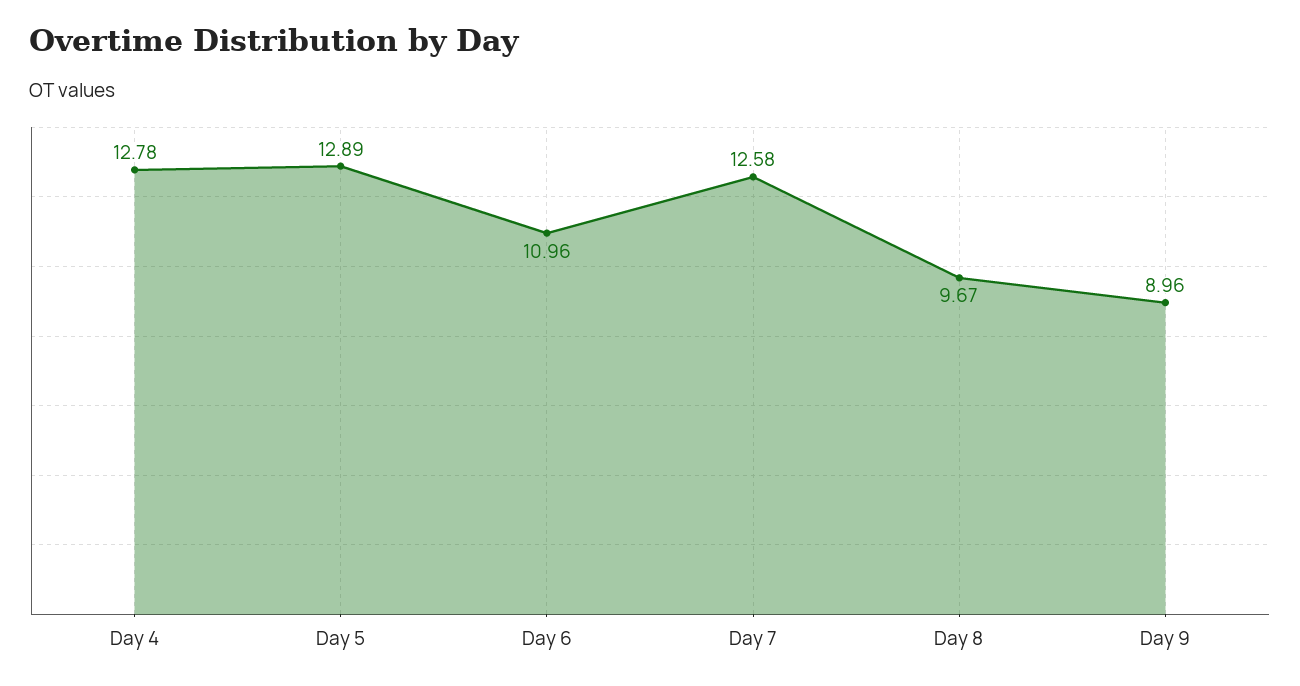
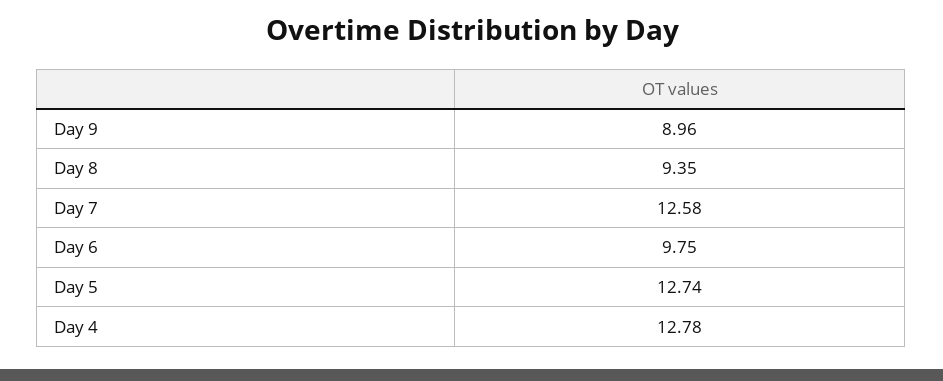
  {
    "Day 4": 12.78,
-   "Day 5": 12.89,
+   "Day 5": 12.74,
-   "Day 6": 10.96,
+   "Day 6": 9.75,
    "Day 7": 12.58,
-   "Day 8": 9.67,
+   "Day 8": 9.35,
    "Day 9": 8.96
  }

